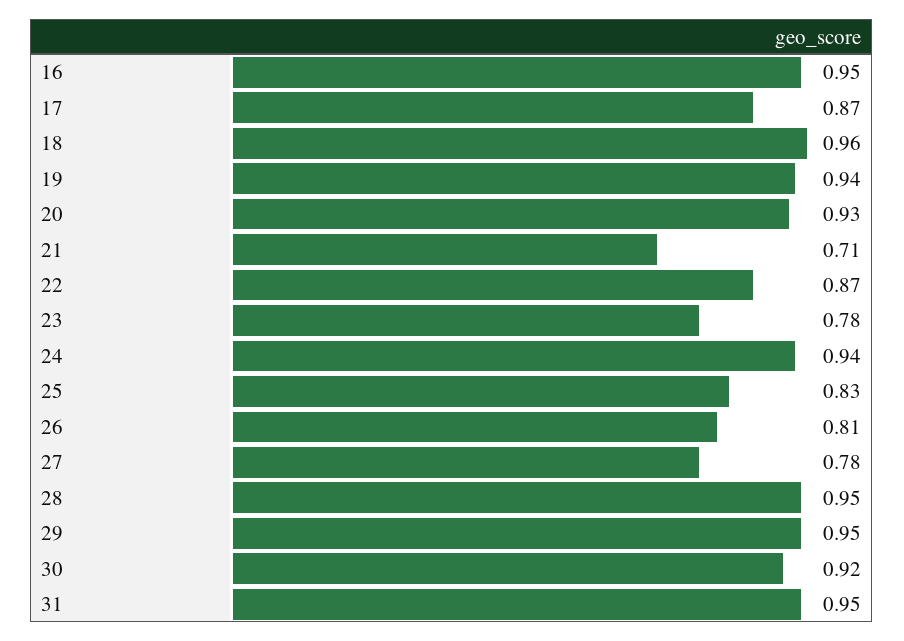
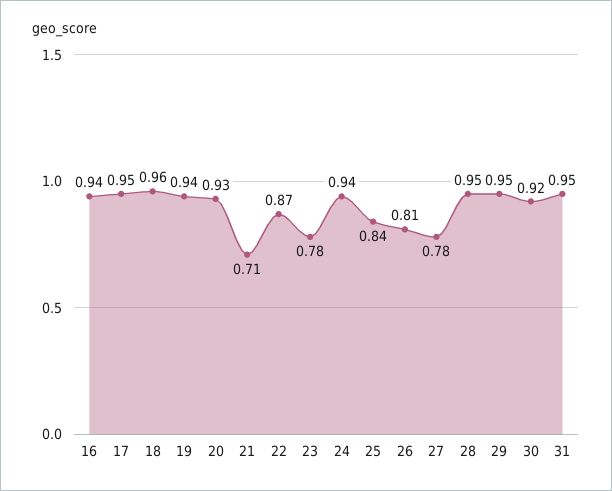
  {
-   "16": 0.95,
+   "16": 0.94,
-   "17": 0.87,
+   "17": 0.95,
    "18": 0.96,
    "19": 0.94,
    "20": 0.93,
    "21": 0.71,
    "22": 0.87,
    "23": 0.78,
    "24": 0.94,
-   "25": 0.83,
+   "25": 0.84,
    "26": 0.81,
    "27": 0.78,
    "28": 0.95,
    "29": 0.95,
    "30": 0.92,
    "31": 0.95
  }

